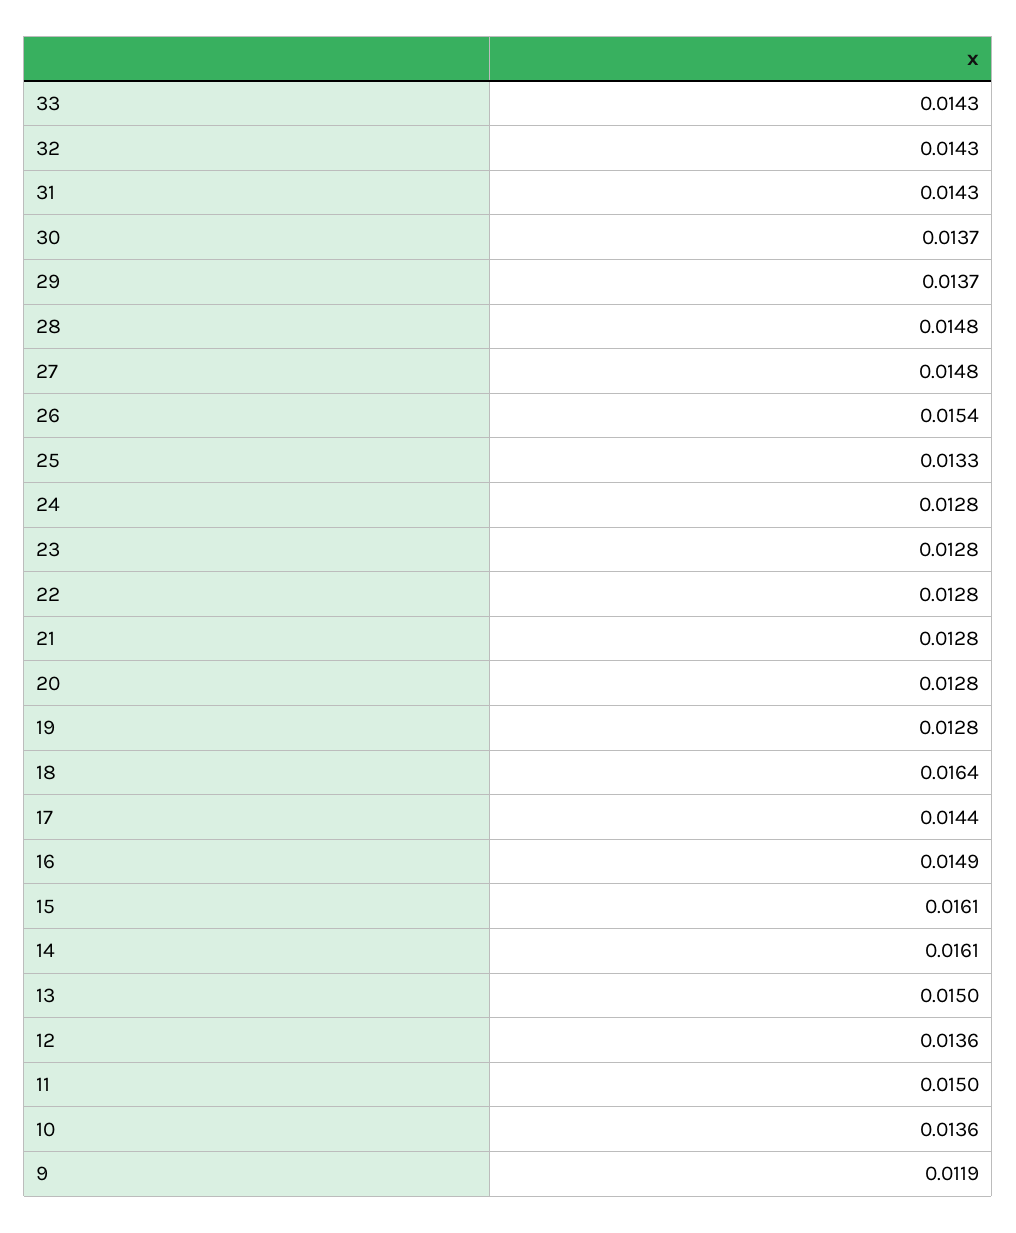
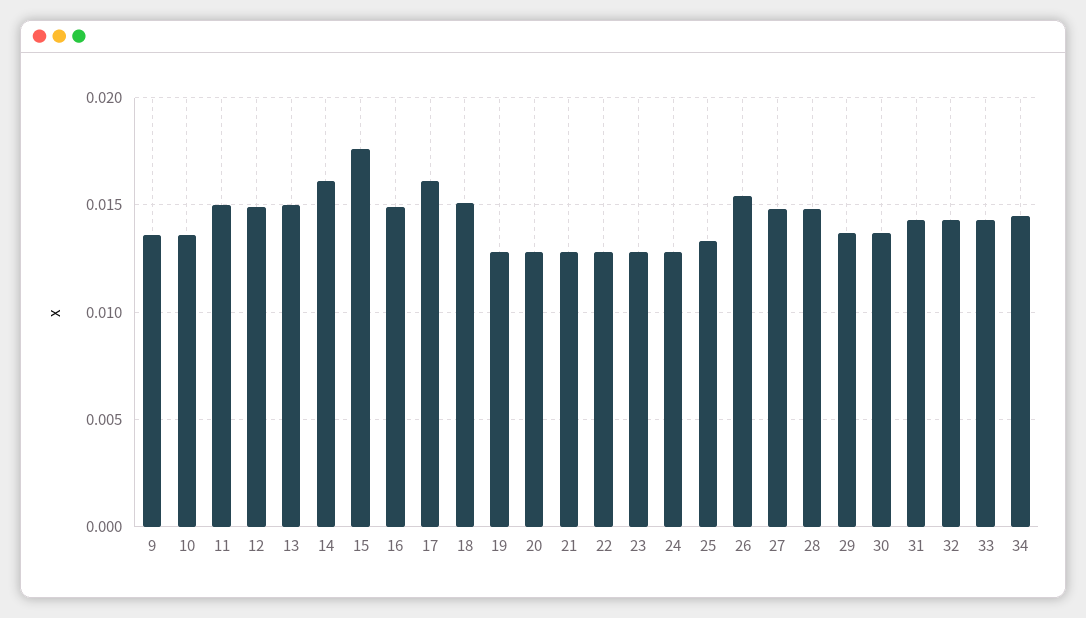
  {
    "33": 0.0143,
    "32": 0.0143,
    "31": 0.0143,
    "30": 0.0137,
    "29": 0.0137,
    "28": 0.0148,
    "27": 0.0148,
    "26": 0.0154,
    "25": 0.0133,
    "24": 0.0128,
    "23": 0.0128,
    "22": 0.0128,
    "21": 0.0128,
    "20": 0.0128,
    "19": 0.0128,
-   "18": 0.0164,
+   "18": 0.015,
-   "17": 0.0144,
+   "17": 0.016,
    "16": 0.0149,
-   "15": 0.0161,
+   "15": 0.0175,
    "14": 0.0161,
    "13": 0.015,
-   "12": 0.0136,
+   "12": 0.015,
    "11": 0.015,
    "10": 0.0136,
-   "9": 0.0119
+   "9": 0.0135,
+   "34": 0.0145
  }

